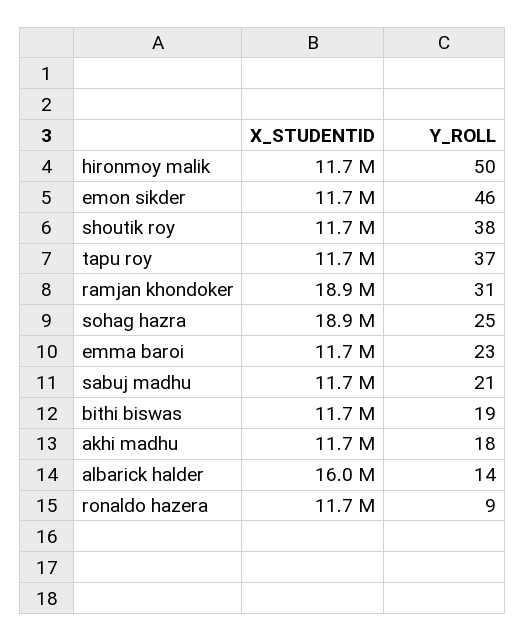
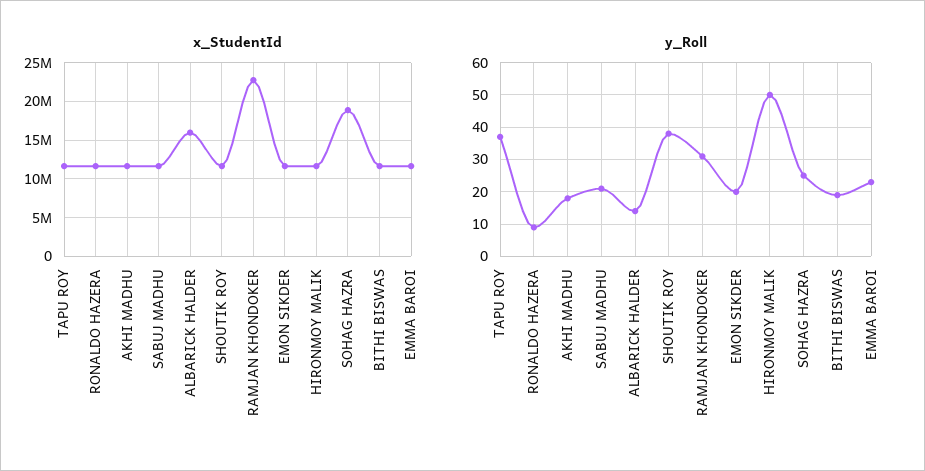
  {
    "X_STUDENTID": {
      "hironmoy malik": 11700000,
      "emon sikder": 11700000,
      "shoutik roy": 11700000,
      "tapu roy": 11700000,
-     "ramjan khondoker": 18900000,
+     "ramjan khondoker": 23000000,
      "sohag hazra": 18900000,
      "emma baroi": 11700000,
      "sabuj madhu": 11700000,
      "bithi biswas": 11700000,
      "akhi madhu": 11700000,
      "albarick halder": 16000000,
      "ronaldo hazera": 11700000
    },
    "Y_ROLL": {
      "hironmoy malik": 50,
-     "emon sikder": 46,
+     "emon sikder": 20,
      "shoutik roy": 38,
      "tapu roy": 37,
      "ramjan khondoker": 31,
      "sohag hazra": 25,
      "emma baroi": 23,
      "sabuj madhu": 21,
      "bithi biswas": 19,
      "akhi madhu": 18,
      "albarick halder": 14,
      "ronaldo hazera": 9
    }
  }

